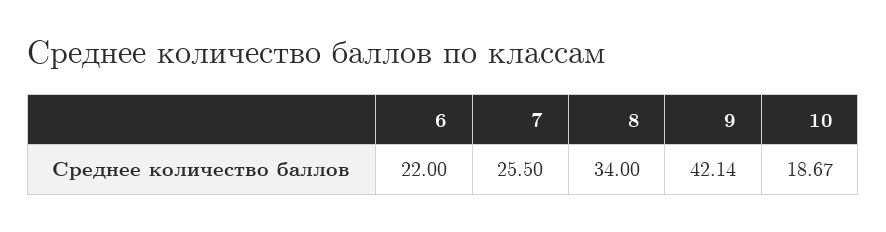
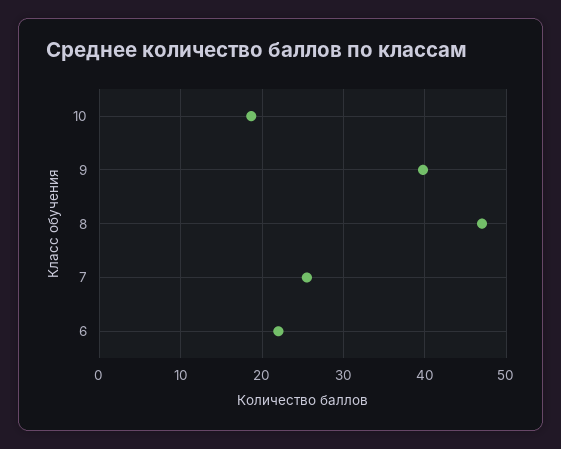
  {
    "6": 22,
    "7": 25.5,
-   "8": 34,
+   "8": 47,
-   "9": 42.14,
+   "9": 40,
    "10": 18.67
  }

